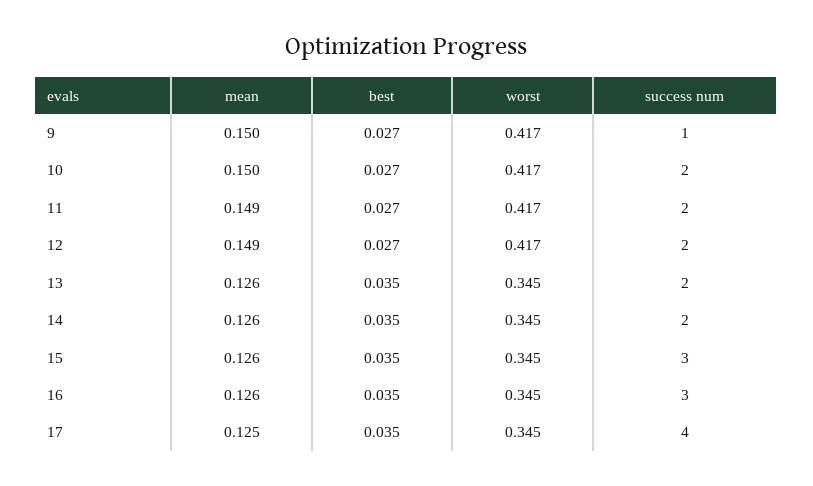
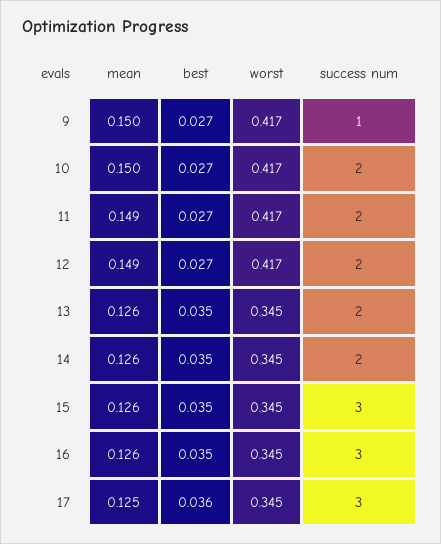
  {
    "mean": {
      "9": 0.15,
      "10": 0.15,
      "11": 0.149,
      "12": 0.149,
      "13": 0.126,
      "14": 0.126,
      "15": 0.126,
      "16": 0.126,
      "17": 0.125
    },
    "best": {
      "9": 0.027,
      "10": 0.027,
      "11": 0.027,
      "12": 0.027,
      "13": 0.035,
      "14": 0.035,
      "15": 0.035,
      "16": 0.035,
-     "17": 0.035
+     "17": 0.036
    },
    "worst": {
      "9": 0.417,
      "10": 0.417,
      "11": 0.417,
      "12": 0.417,
      "13": 0.345,
      "14": 0.345,
      "15": 0.345,
      "16": 0.345,
      "17": 0.345
    },
    "success num": {
      "9": 1,
      "10": 2,
      "11": 2,
      "12": 2,
      "13": 2,
      "14": 2,
      "15": 3,
      "16": 3,
-     "17": 4
+     "17": 3
    }
  }

